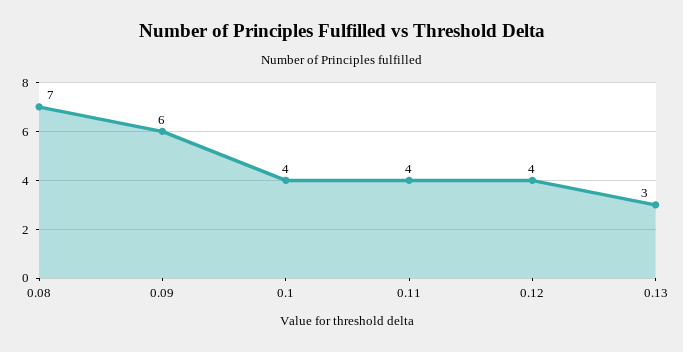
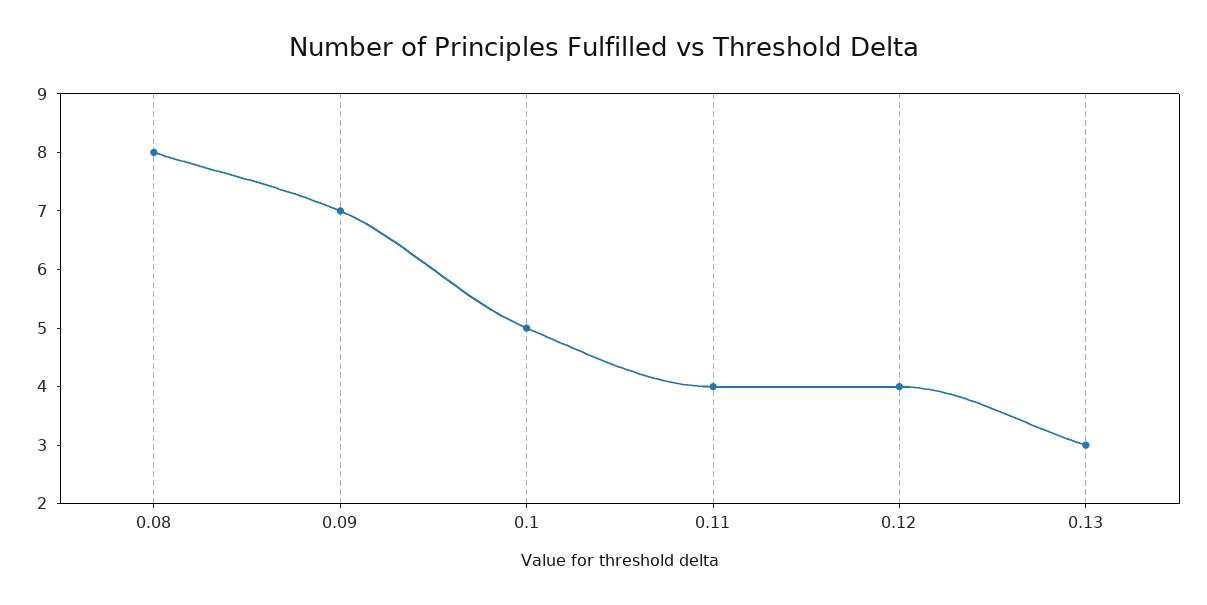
  {
-   "0.08": 7,
+   "0.08": 8,
-   "0.09": 6,
+   "0.09": 7,
-   "0.1": 4,
+   "0.1": 5,
    "0.11": 4,
    "0.12": 4,
    "0.13": 3
  }

